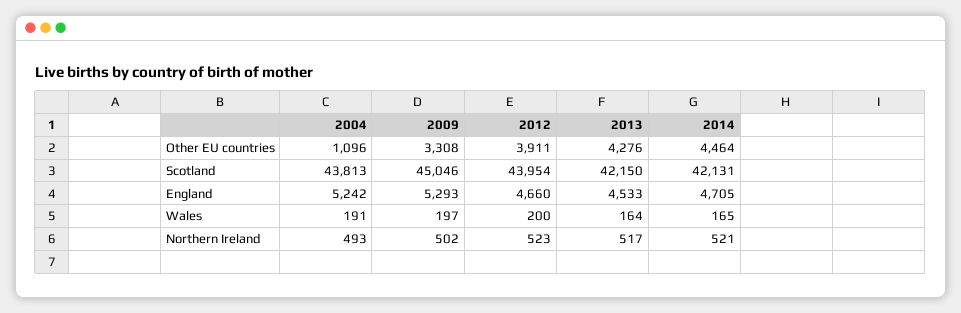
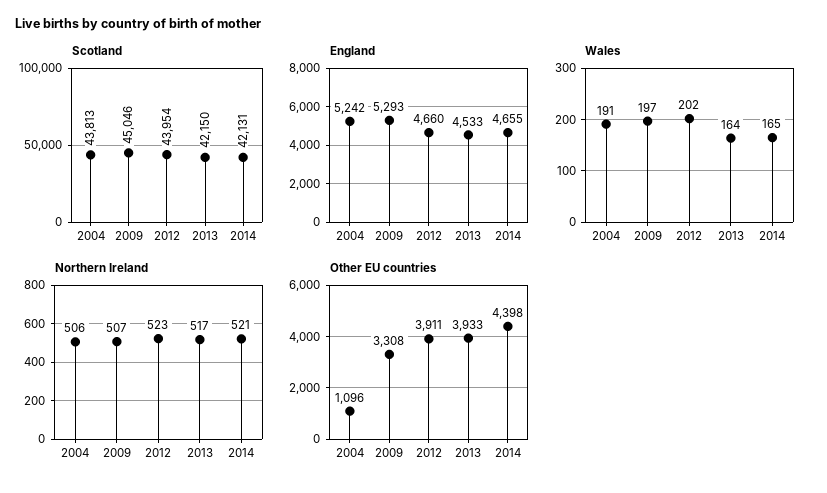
  {
    "Other EU countries": {
      "2004": 1096,
      "2009": 3308,
      "2012": 3911,
-     "2013": 4276,
+     "2013": 3933,
-     "2014": 4464
+     "2014": 4398
    },
    "Scotland": {
      "2004": 43813,
      "2009": 45046,
      "2012": 43954,
      "2013": 42150,
      "2014": 42131
    },
    "England": {
      "2004": 5242,
      "2009": 5293,
      "2012": 4660,
      "2013": 4533,
-     "2014": 4705
+     "2014": 4655
    },
    "Wales": {
      "2004": 191,
      "2009": 197,
-     "2012": 200,
+     "2012": 202,
      "2013": 164,
      "2014": 165
    },
    "Northern Ireland": {
-     "2004": 493,
+     "2004": 506,
-     "2009": 502,
+     "2009": 507,
      "2012": 523,
      "2013": 517,
      "2014": 521
    }
  }

